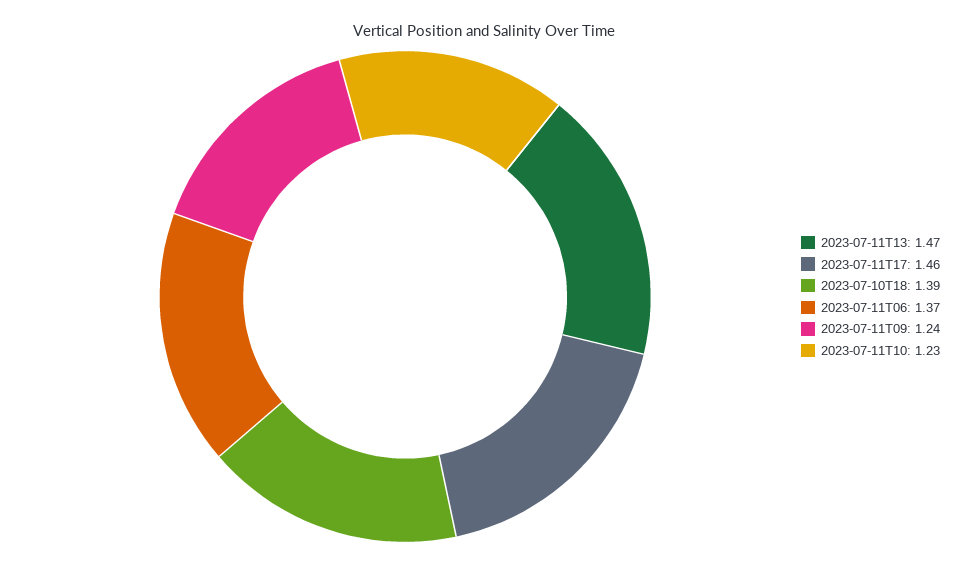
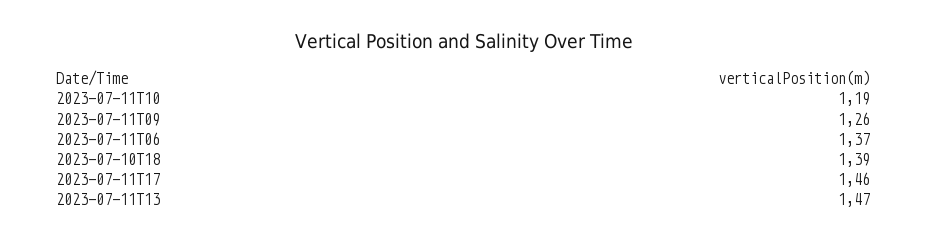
  {
    "2023-07-11T13": 1.47,
    "2023-07-11T17": 1.46,
    "2023-07-10T18": 1.39,
    "2023-07-11T06": 1.37,
-   "2023-07-11T09": 1.24,
+   "2023-07-11T09": 1.26,
-   "2023-07-11T10": 1.23
+   "2023-07-11T10": 1.19
  }

